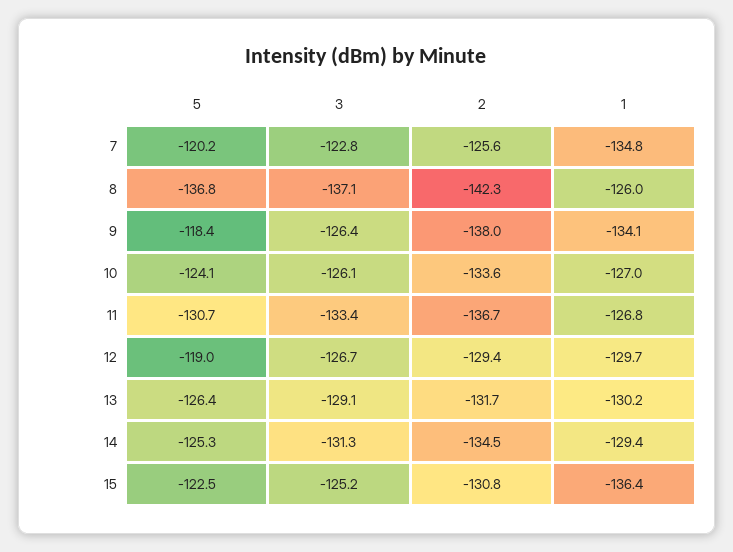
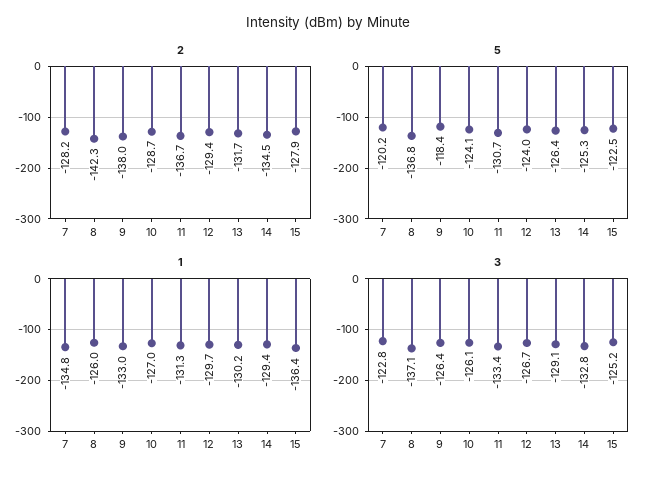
  {
    "5": {
      "7": -120.2,
      "8": -136.8,
      "9": -118.4,
      "10": -124.1,
      "11": -130.7,
-     "12": -119,
+     "12": -124,
      "13": -126.4,
      "14": -125.3,
      "15": -122.5
    },
    "3": {
      "7": -122.8,
      "8": -137.1,
      "9": -126.4,
      "10": -126.1,
      "11": -133.4,
      "12": -126.7,
      "13": -129.1,
-     "14": -131.3,
+     "14": -132.8,
      "15": -125.2
    },
    "2": {
-     "7": -125.6,
+     "7": -128.2,
      "8": -142.3,
      "9": -138,
-     "10": -133.6,
+     "10": -128.7,
      "11": -136.7,
      "12": -129.4,
      "13": -131.7,
      "14": -134.5,
-     "15": -130.8
+     "15": -127.9
    },
    "1": {
      "7": -134.8,
      "8": -126,
-     "9": -134.1,
+     "9": -133,
      "10": -127,
-     "11": -126.8,
+     "11": -131.3,
      "12": -129.7,
      "13": -130.2,
      "14": -129.4,
      "15": -136.4
    }
  }

